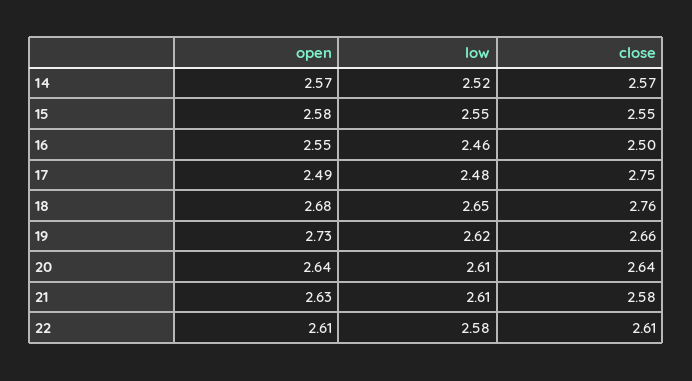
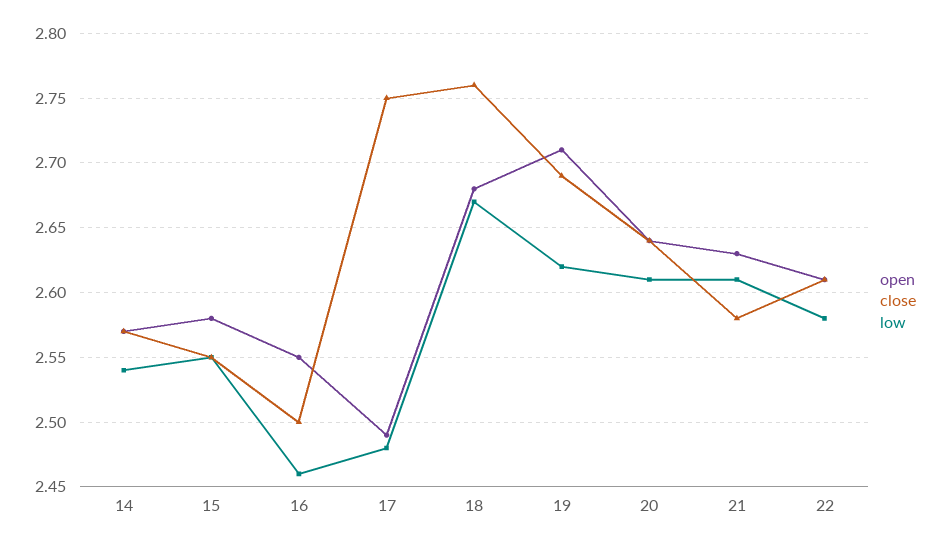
  {
    "open": {
      "14": 2.57,
      "15": 2.58,
      "16": 2.55,
      "17": 2.49,
      "18": 2.68,
-     "19": 2.73,
+     "19": 2.71,
      "20": 2.64,
      "21": 2.63,
      "22": 2.61
    },
    "low": {
-     "14": 2.52,
+     "14": 2.54,
      "15": 2.55,
      "16": 2.46,
      "17": 2.48,
-     "18": 2.65,
+     "18": 2.67,
      "19": 2.62,
      "20": 2.61,
      "21": 2.61,
      "22": 2.58
    },
    "close": {
      "14": 2.57,
      "15": 2.55,
      "16": 2.5,
      "17": 2.75,
      "18": 2.76,
-     "19": 2.66,
+     "19": 2.69,
      "20": 2.64,
      "21": 2.58,
      "22": 2.61
    }
  }

